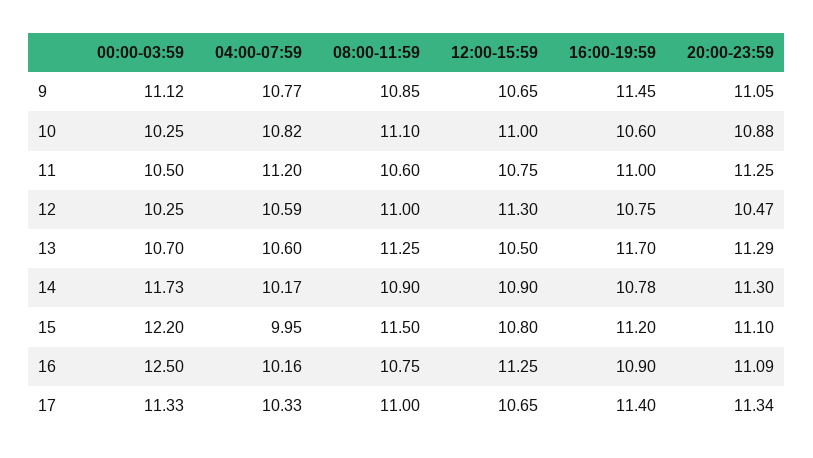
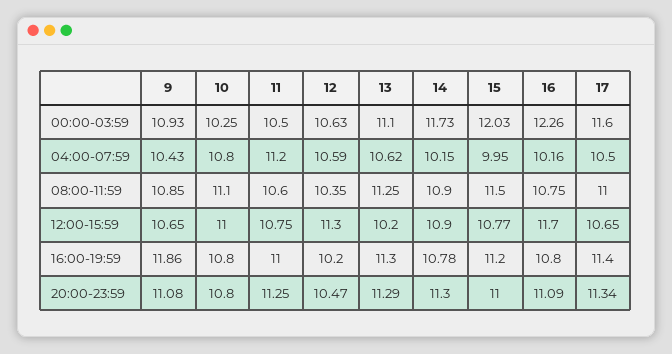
  {
    "00:00-03:59": {
-     "9": 11.12,
+     "9": 10.93,
      "10": 10.25,
      "11": 10.5,
-     "12": 10.25,
+     "12": 10.63,
-     "13": 10.7,
+     "13": 11.1,
      "14": 11.73,
-     "15": 12.2,
+     "15": 12.03,
-     "16": 12.5,
+     "16": 12.26,
-     "17": 11.33
+     "17": 11.6
    },
    "04:00-07:59": {
-     "9": 10.77,
+     "9": 10.43,
-     "10": 10.82,
+     "10": 10.8,
      "11": 11.2,
      "12": 10.59,
-     "13": 10.6,
+     "13": 10.62,
-     "14": 10.17,
+     "14": 10.15,
      "15": 9.95,
      "16": 10.16,
-     "17": 10.33
+     "17": 10.5
    },
    "08:00-11:59": {
      "9": 10.85,
      "10": 11.1,
      "11": 10.6,
-     "12": 11,
+     "12": 10.35,
      "13": 11.25,
      "14": 10.9,
      "15": 11.5,
      "16": 10.75,
      "17": 11
    },
    "12:00-15:59": {
      "9": 10.65,
      "10": 11,
      "11": 10.75,
      "12": 11.3,
-     "13": 10.5,
+     "13": 10.2,
      "14": 10.9,
-     "15": 10.8,
+     "15": 10.77,
-     "16": 11.25,
+     "16": 11.7,
      "17": 10.65
    },
    "16:00-19:59": {
-     "9": 11.45,
+     "9": 11.86,
-     "10": 10.6,
+     "10": 10.8,
      "11": 11,
-     "12": 10.75,
+     "12": 10.2,
-     "13": 11.7,
+     "13": 11.3,
      "14": 10.78,
      "15": 11.2,
-     "16": 10.9,
+     "16": 10.8,
      "17": 11.4
    },
    "20:00-23:59": {
-     "9": 11.05,
+     "9": 11.08,
-     "10": 10.88,
+     "10": 10.8,
      "11": 11.25,
      "12": 10.47,
      "13": 11.29,
      "14": 11.3,
-     "15": 11.1,
+     "15": 11,
      "16": 11.09,
      "17": 11.34
    }
  }

